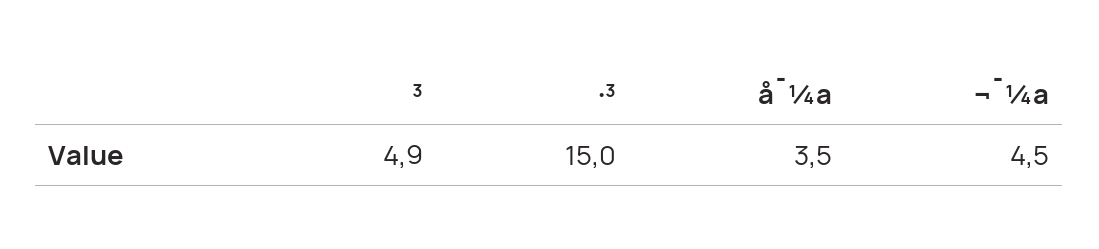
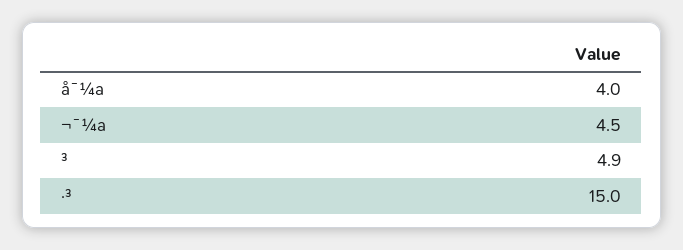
  {
    "³": 4.9,
    "·³": 15,
-   "å¯¼a": 3.5,
+   "å¯¼a": 4,
    "¬¯¼a": 4.5
  }

